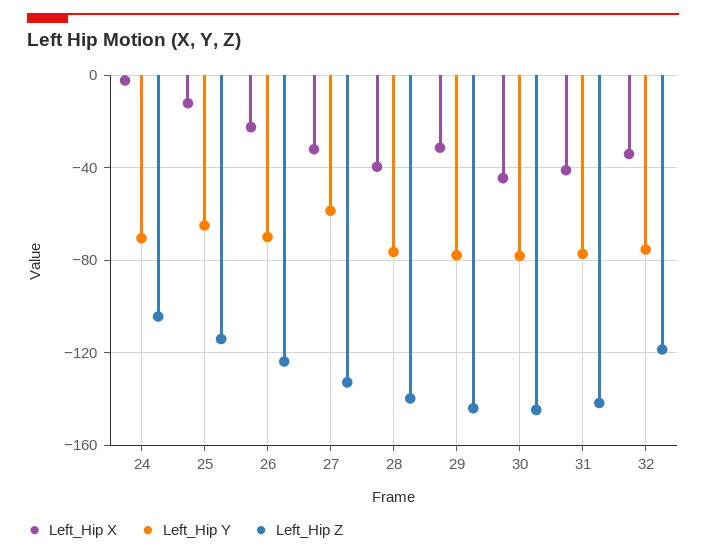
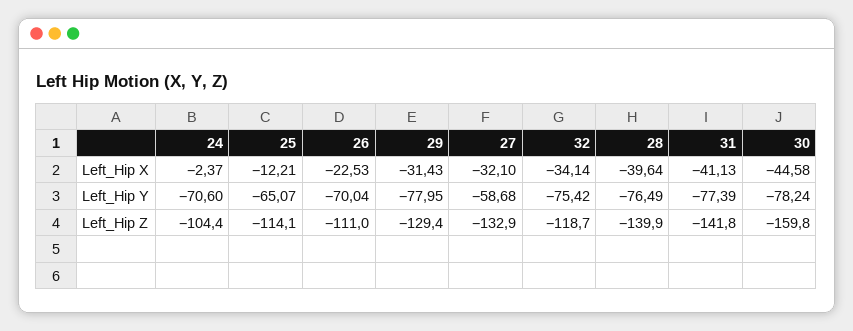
  {
    "Left_Hip X": {
      "24": -2.37,
      "25": -12.21,
      "26": -22.53,
      "27": -32.1,
      "28": -39.64,
      "29": -31.43,
      "30": -44.58,
      "31": -41.13,
      "32": -34.14
    },
    "Left_Hip Y": {
      "24": -70.6,
      "25": -65.07,
      "26": -70.04,
      "27": -58.68,
      "28": -76.49,
      "29": -77.95,
      "30": -78.24,
      "31": -77.39,
      "32": -75.42
    },
    "Left_Hip Z": {
      "24": -104.4,
      "25": -114.1,
-     "26": -125,
+     "26": -111,
      "27": -132.9,
      "28": -139.9,
-     "29": -145,
+     "29": -129.4,
-     "30": -145,
+     "30": -159.8,
      "31": -141.8,
      "32": -118.7
    }
  }

